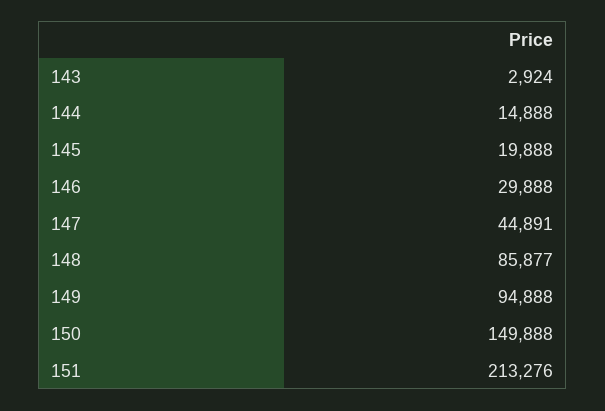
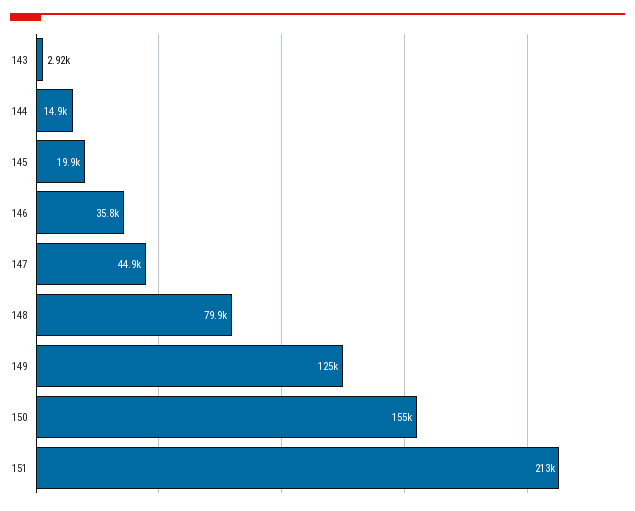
  {
    "143": 2924,
    "144": 14888,
    "145": 19888,
-   "146": 29888,
+   "146": 35800,
    "147": 44891,
-   "148": 85877,
+   "148": 79900,
-   "149": 94888,
+   "149": 125000,
-   "150": 149888,
+   "150": 155000,
    "151": 213276
  }

